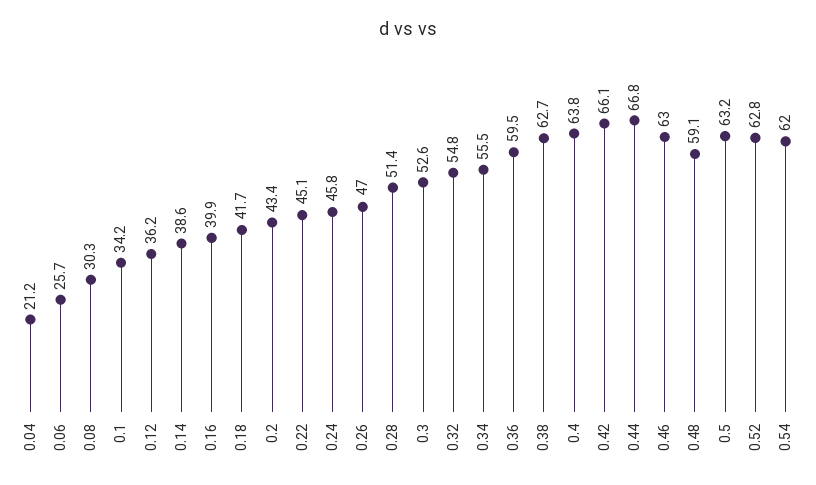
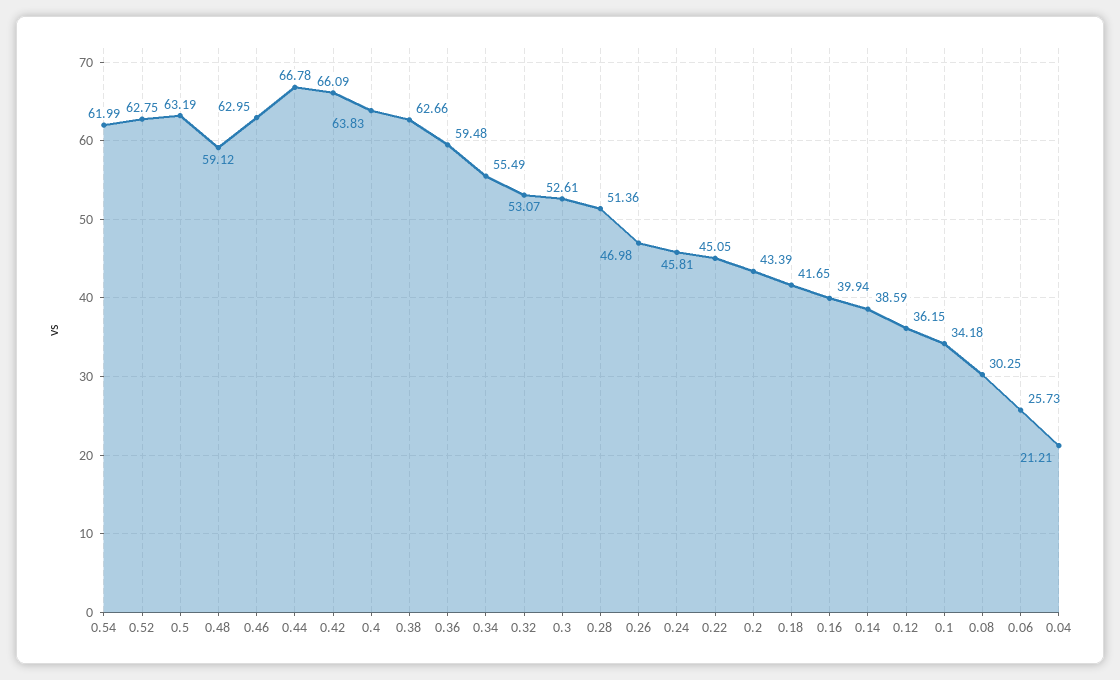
  {
    "0.04": 21.21,
    "0.06": 25.73,
    "0.08": 30.25,
    "0.1": 34.18,
    "0.12": 36.15,
    "0.14": 38.59,
    "0.16": 39.94,
    "0.18": 41.65,
    "0.2": 43.39,
    "0.22": 45.05,
    "0.24": 45.81,
    "0.26": 46.98,
    "0.28": 51.36,
    "0.3": 52.61,
-   "0.32": 54.8,
+   "0.32": 53.07,
    "0.34": 55.49,
    "0.36": 59.48,
    "0.38": 62.66,
    "0.4": 63.83,
    "0.42": 66.09,
    "0.44": 66.78,
    "0.46": 62.95,
    "0.48": 59.12,
    "0.5": 63.19,
    "0.52": 62.75,
    "0.54": 61.99
  }

